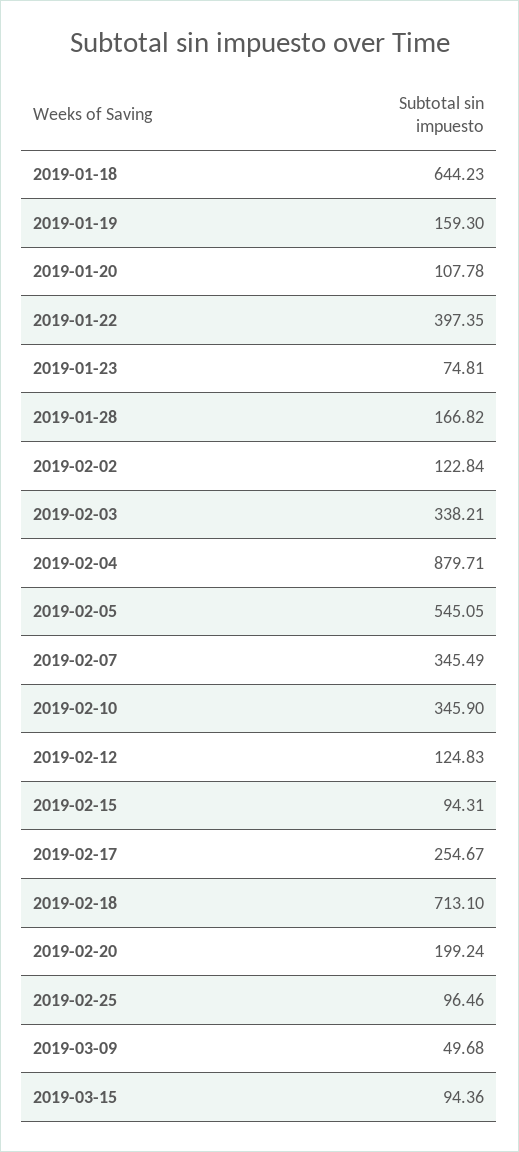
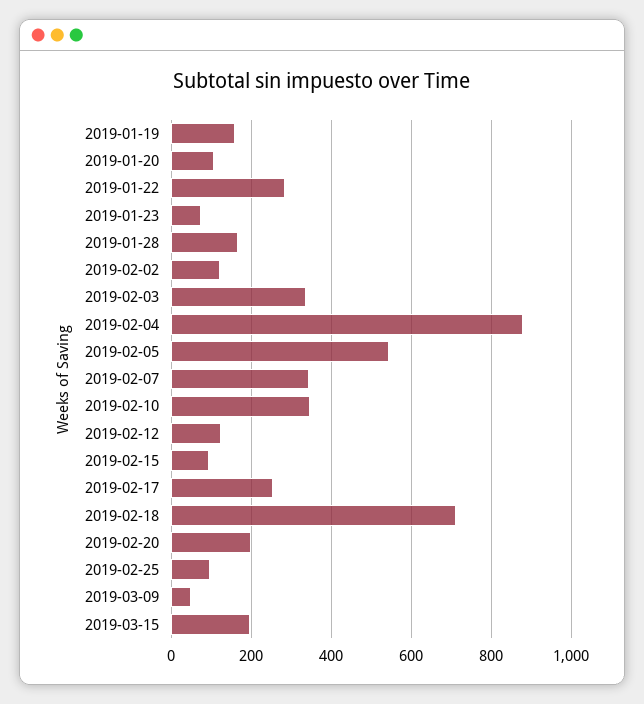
  {
-   "2019-01-18": 644.23,
    "2019-01-19": 159.3,
    "2019-01-20": 107.78,
-   "2019-01-22": 397.35,
+   "2019-01-22": 280,
    "2019-01-23": 74.81,
    "2019-01-28": 166.82,
    "2019-02-02": 122.84,
    "2019-02-03": 338.21,
    "2019-02-04": 879.71,
    "2019-02-05": 545.05,
    "2019-02-07": 345.49,
    "2019-02-10": 345.9,
    "2019-02-12": 124.83,
    "2019-02-15": 94.31,
    "2019-02-17": 254.67,
    "2019-02-18": 713.1,
    "2019-02-20": 199.24,
    "2019-02-25": 96.46,
    "2019-03-09": 49.68,
-   "2019-03-15": 94.36
+   "2019-03-15": 200
  }

